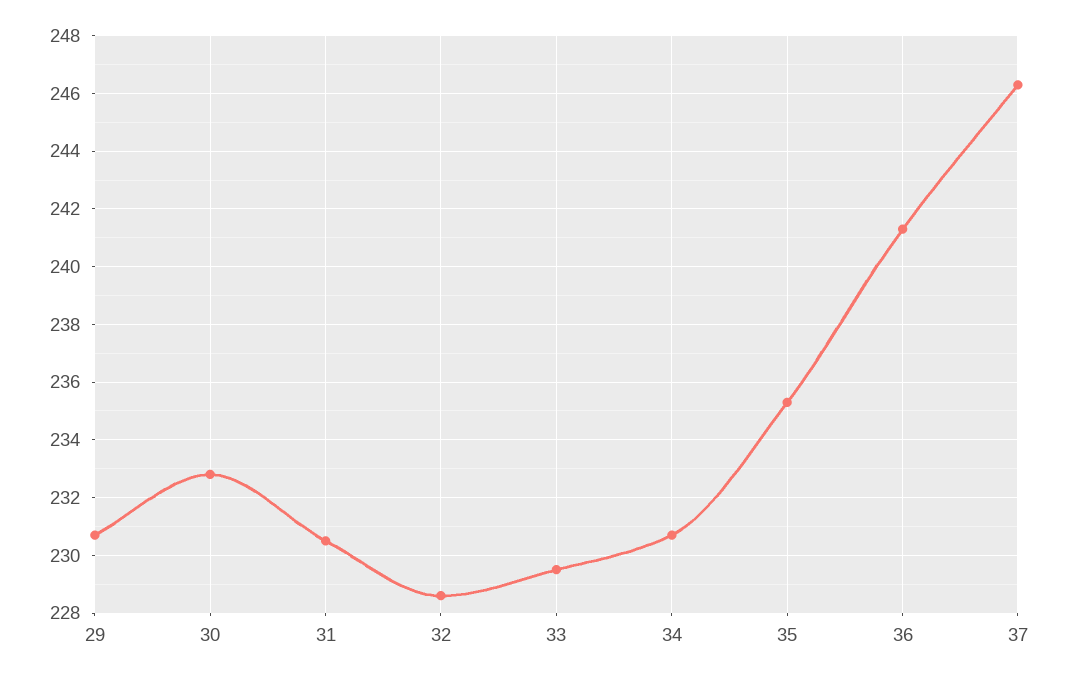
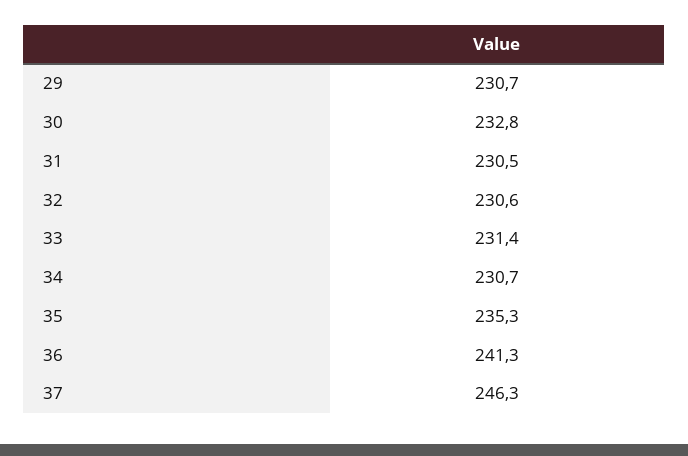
  {
    "29": 230.7,
    "30": 232.8,
    "31": 230.5,
-   "32": 228.5,
+   "32": 230.6,
-   "33": 229.5,
+   "33": 231.4,
    "34": 230.7,
    "35": 235.3,
    "36": 241.3,
    "37": 246.3
  }

